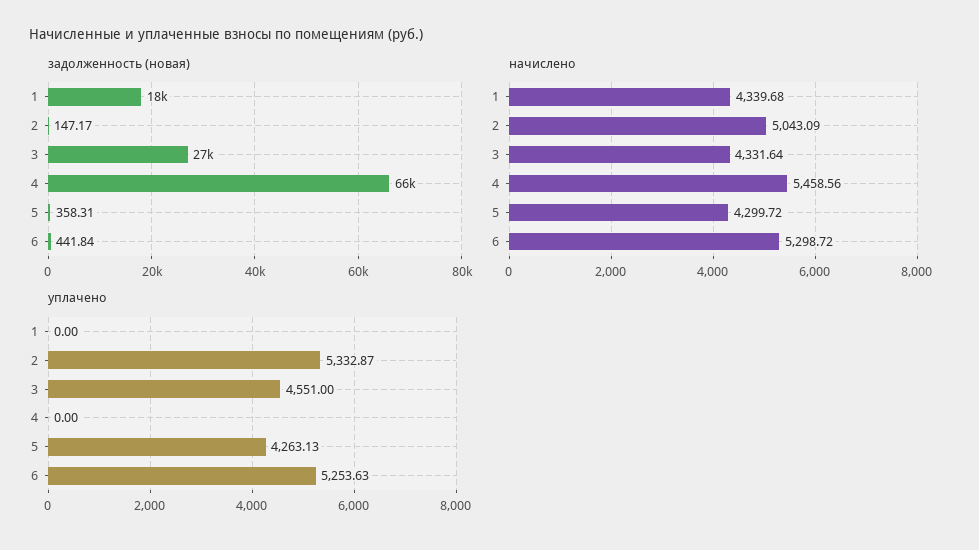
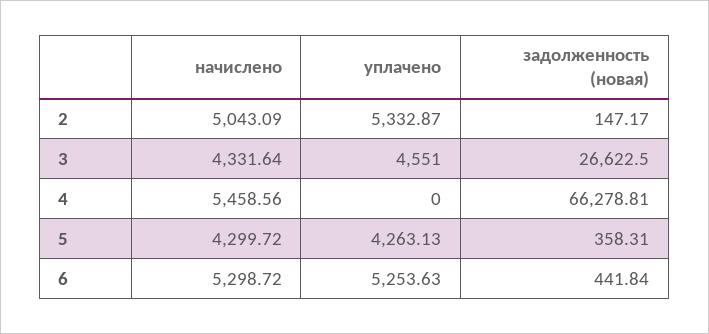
  {
    "задолженность (новая)": {
-     "1": 18000,
      "2": 147.17,
      "3": 26622.5,
      "4": 66278.81,
      "5": 358.31,
      "6": 441.84
    },
    "начислено": {
-     "1": 4339.68,
      "2": 5043.09,
      "3": 4331.64,
      "4": 5458.56,
      "5": 4299.72,
      "6": 5298.72
    },
    "уплачено": {
-     "1": 0,
      "2": 5332.87,
      "3": 4551,
      "4": 0,
      "5": 4263.13,
      "6": 5253.63
    }
  }

